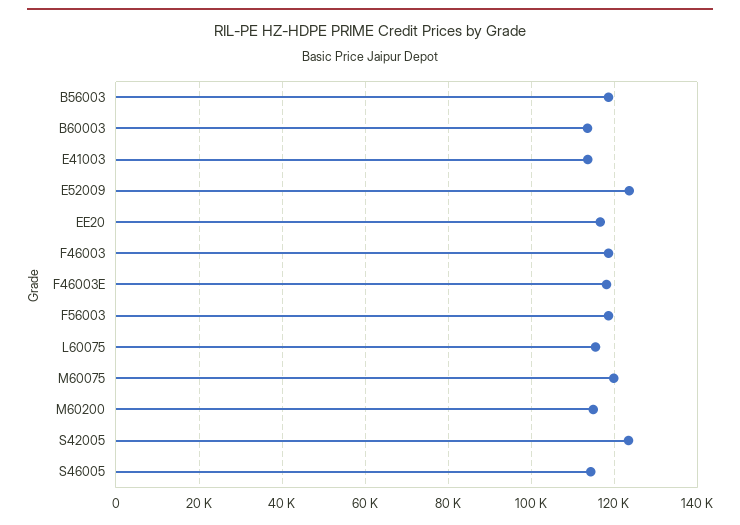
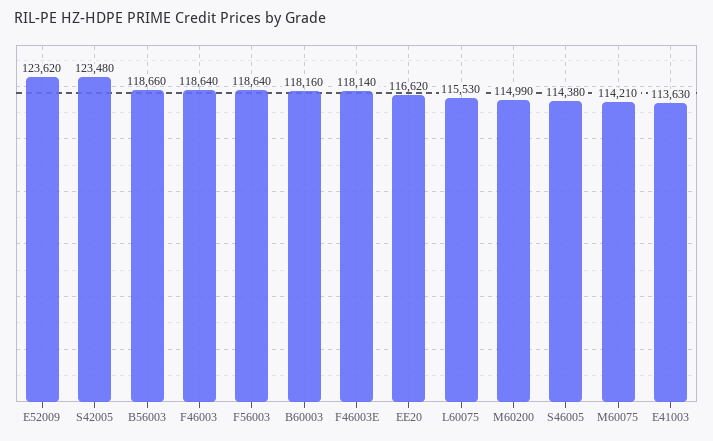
  {
    "B56003": 118660,
-   "B60003": 114000,
+   "B60003": 118160,
    "E41003": 113630,
    "E52009": 123620,
    "EE20": 116620,
    "F46003": 118640,
    "F46003E": 118140,
    "F56003": 118640,
    "L60075": 115530,
-   "M60075": 120000,
+   "M60075": 114210,
    "M60200": 114990,
    "S42005": 123480,
    "S46005": 114380
  }

